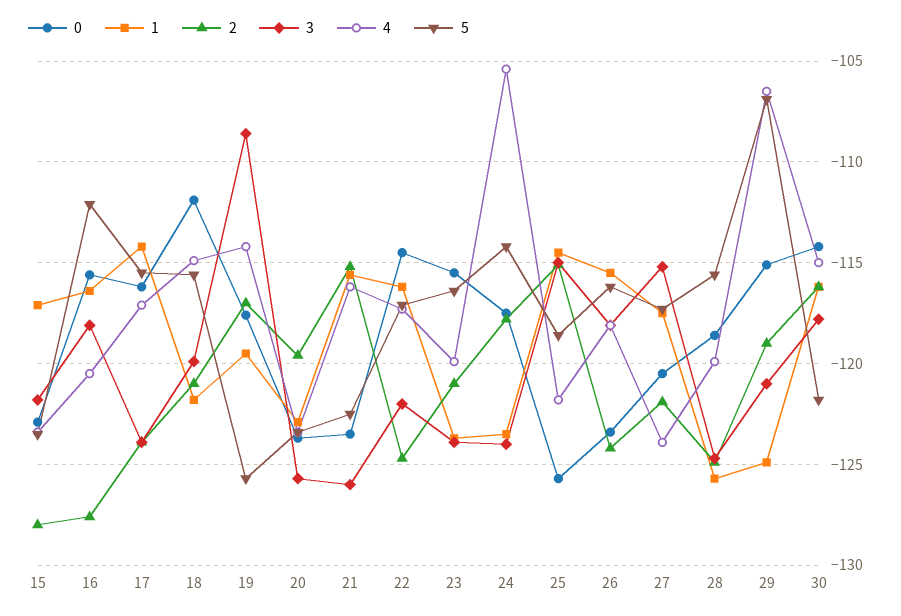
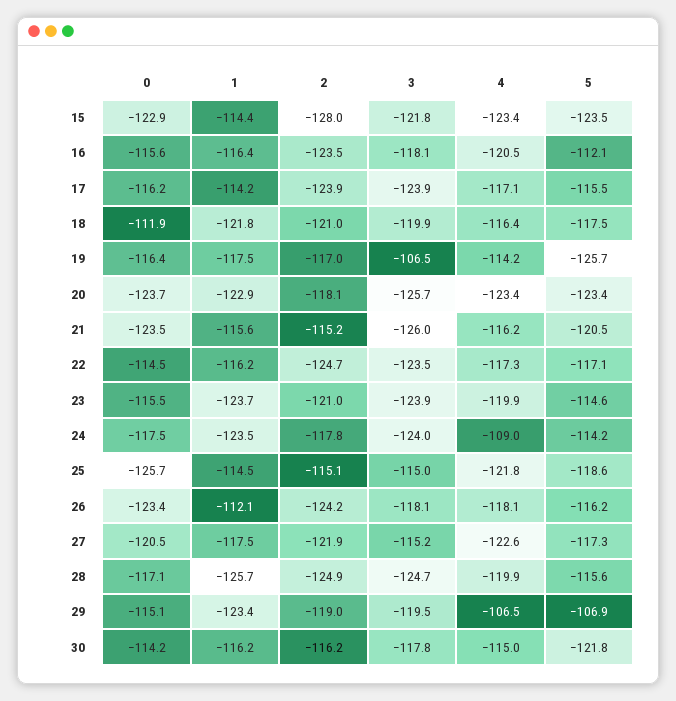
  {
    "0": {
      "15": -122.9,
      "16": -115.6,
      "17": -116.2,
      "18": -111.9,
-     "19": -117.5,
+     "19": -116.4,
      "20": -123.7,
      "21": -123.5,
      "22": -114.5,
      "23": -115.5,
      "24": -117.5,
      "25": -125.7,
      "26": -123.4,
      "27": -120.5,
-     "28": -118.5,
+     "28": -117.1,
      "29": -115.1,
      "30": -114.2
    },
    "1": {
-     "15": -117,
+     "15": -114.4,
      "16": -116.4,
      "17": -114.2,
      "18": -121.8,
-     "19": -119.5,
+     "19": -117.5,
      "20": -122.9,
      "21": -115.6,
      "22": -116.2,
      "23": -123.7,
      "24": -123.5,
      "25": -114.5,
-     "26": -115.5,
+     "26": -112.1,
      "27": -117.5,
      "28": -125.7,
-     "29": -125,
+     "29": -123.4,
      "30": -116.2
    },
    "2": {
      "15": -128,
-     "16": -127.5,
+     "16": -123.5,
      "17": -123.9,
      "18": -121,
      "19": -117,
-     "20": -119.5,
+     "20": -118.1,
      "21": -115.2,
      "22": -124.7,
      "23": -121,
      "24": -117.8,
      "25": -115.1,
      "26": -124.2,
      "27": -121.9,
      "28": -124.9,
      "29": -119,
      "30": -116.2
    },
    "3": {
      "15": -121.8,
      "16": -118.1,
      "17": -123.9,
      "18": -119.9,
-     "19": -108.5,
+     "19": -106.5,
      "20": -125.7,
      "21": -126,
-     "22": -122,
+     "22": -123.5,
      "23": -123.9,
      "24": -124,
      "25": -115,
      "26": -118.1,
      "27": -115.2,
      "28": -124.7,
-     "29": -121,
+     "29": -119.5,
      "30": -117.8
    },
    "4": {
      "15": -123.4,
      "16": -120.5,
      "17": -117.1,
-     "18": -115,
+     "18": -116.4,
      "19": -114.2,
      "20": -123.4,
      "21": -116.2,
      "22": -117.3,
      "23": -119.9,
-     "24": -105.5,
+     "24": -109,
      "25": -121.8,
      "26": -118.1,
-     "27": -124,
+     "27": -122.6,
      "28": -119.9,
      "29": -106.5,
      "30": -115
    },
    "5": {
      "15": -123.5,
      "16": -112.1,
      "17": -115.5,
-     "18": -115.5,
+     "18": -117.5,
      "19": -125.7,
      "20": -123.4,
-     "21": -122.5,
+     "21": -120.5,
      "22": -117.1,
-     "23": -116.5,
+     "23": -114.6,
      "24": -114.2,
      "25": -118.6,
      "26": -116.2,
      "27": -117.3,
      "28": -115.6,
      "29": -106.9,
      "30": -121.8
    }
  }

